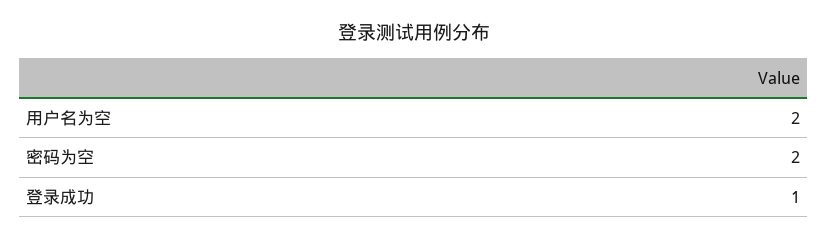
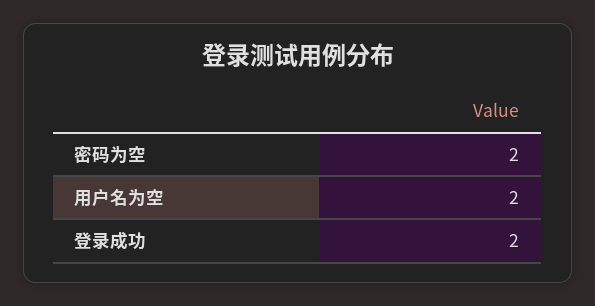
  {
    "用户名为空": 2,
    "密码为空": 2,
-   "登录成功": 1
+   "登录成功": 2
  }

